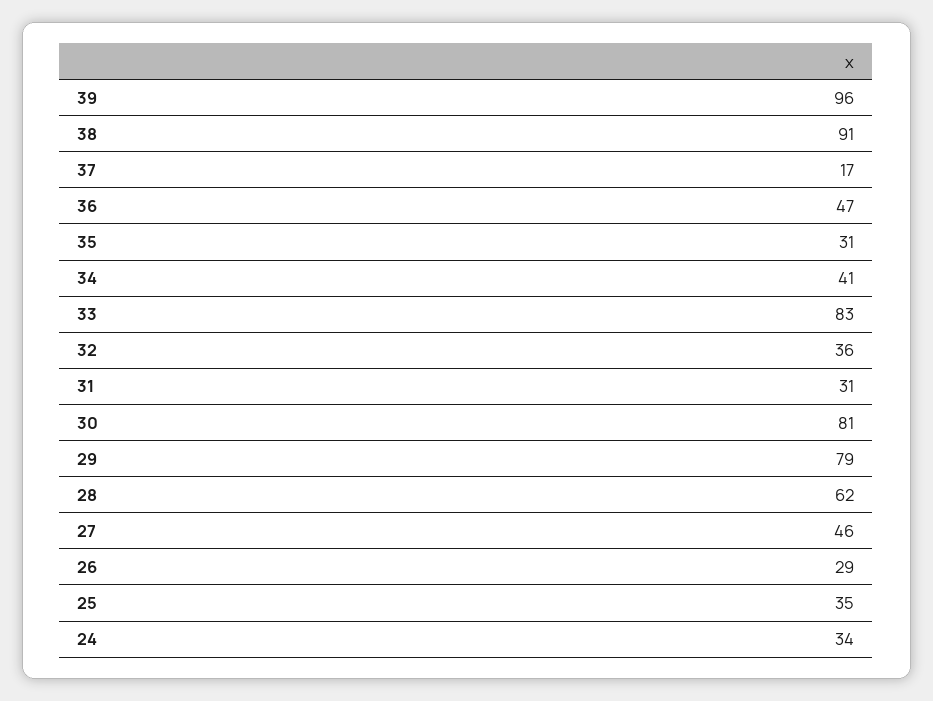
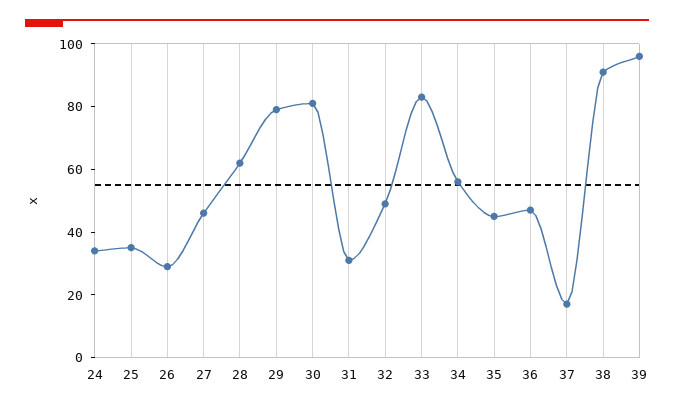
  {
    "39": 96,
    "38": 91,
    "37": 17,
    "36": 47,
-   "35": 31,
+   "35": 45,
-   "34": 41,
+   "34": 55,
    "33": 83,
-   "32": 36,
+   "32": 50,
    "31": 31,
    "30": 81,
    "29": 79,
    "28": 62,
    "27": 46,
    "26": 29,
    "25": 35,
    "24": 34
  }

